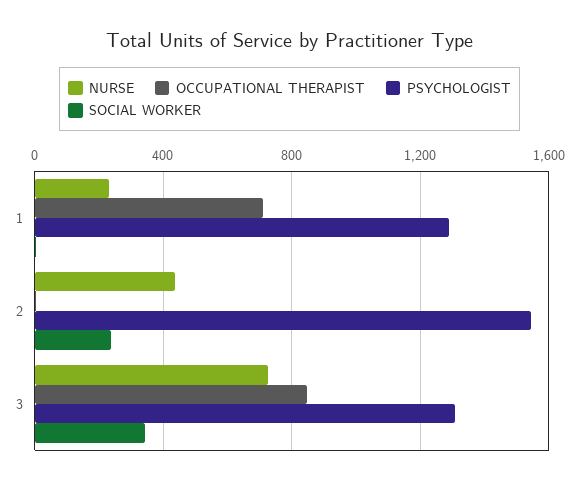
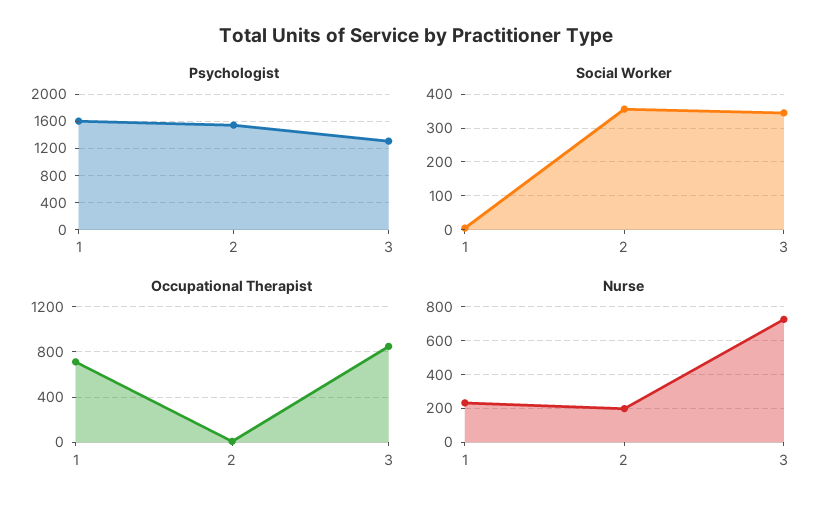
  {
    "NURSE": {
      "1": 250,
-     "2": 450,
+     "2": 200,
      "3": 750
    },
    "OCCUPATIONAL THERAPIST": {
      "1": 700,
      "2": 0,
      "3": 850
    },
    "PSYCHOLOGIST": {
-     "1": 1300,
+     "1": 1600,
      "2": 1550,
      "3": 1300
    },
    "SOCIAL WORKER": {
      "1": 0,
-     "2": 250,
+     "2": 360,
      "3": 340
    }
  }

